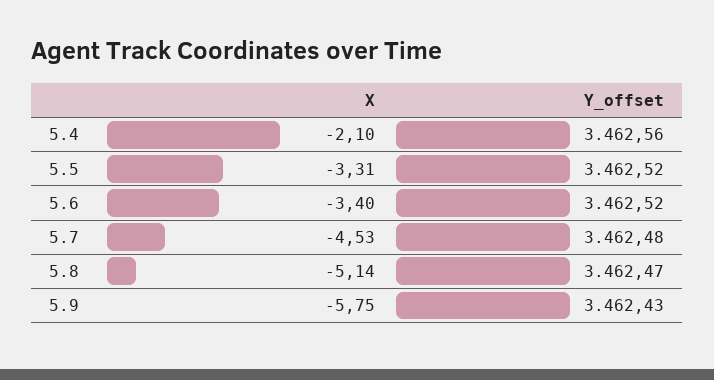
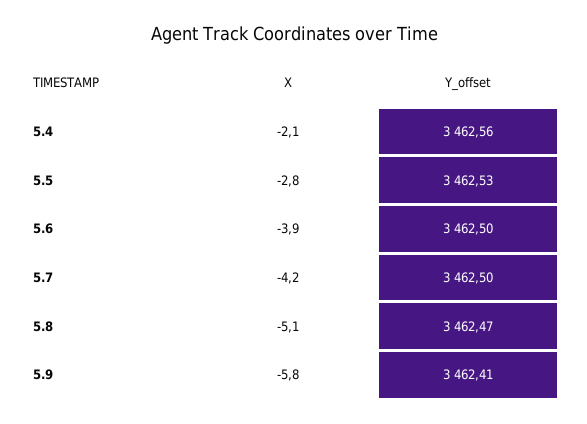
  {
    "X": {
      "5.4": -2.1,
-     "5.5": -3.31,
+     "5.5": -2.8,
-     "5.6": -3.4,
+     "5.6": -3.9,
-     "5.7": -4.53,
+     "5.7": -4.2,
      "5.8": -5.14,
      "5.9": -5.75
    },
    "Y_offset": {
      "5.4": 3462.56,
-     "5.5": 3462.52,
+     "5.5": 3462.53,
-     "5.6": 3462.52,
+     "5.6": 3462.5,
-     "5.7": 3462.48,
+     "5.7": 3462.5,
      "5.8": 3462.47,
-     "5.9": 3462.43
+     "5.9": 3462.41
    }
  }

